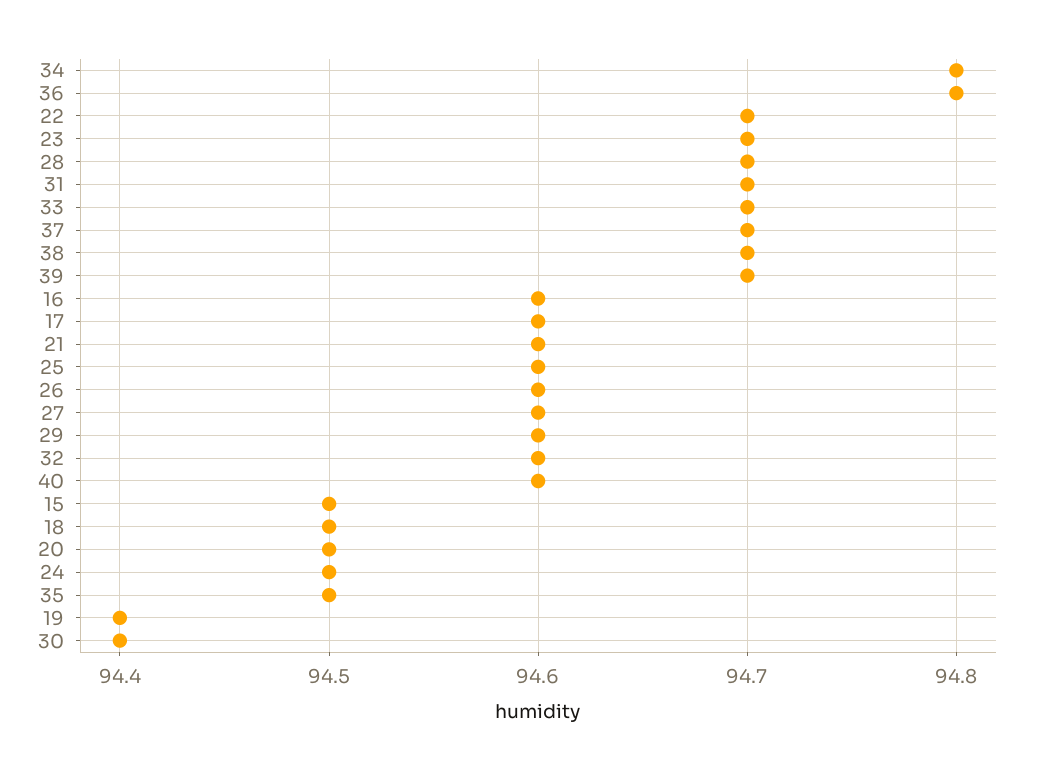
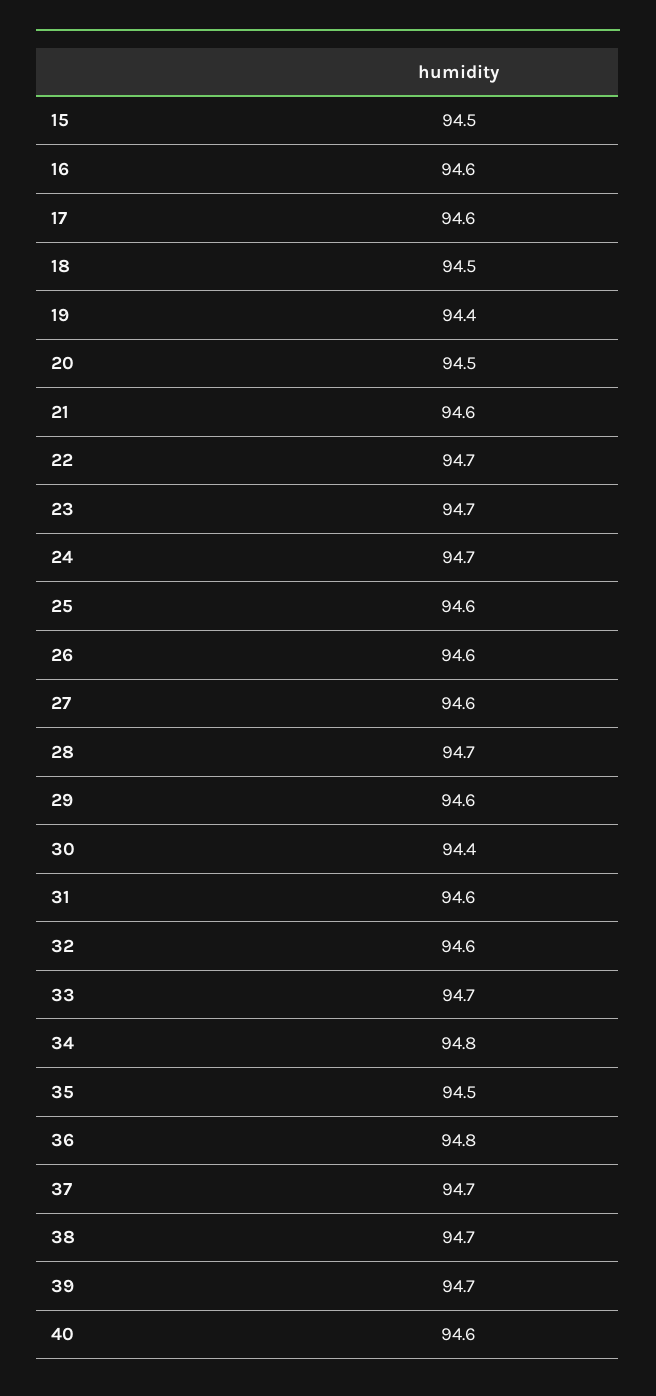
  {
    "34": 94.8,
    "36": 94.8,
    "22": 94.7,
    "23": 94.7,
    "28": 94.7,
-   "31": 94.7,
+   "31": 94.6,
    "33": 94.7,
    "37": 94.7,
    "38": 94.7,
    "39": 94.7,
    "16": 94.6,
    "17": 94.6,
    "21": 94.6,
    "25": 94.6,
    "26": 94.6,
    "27": 94.6,
    "29": 94.6,
    "32": 94.6,
    "40": 94.6,
    "15": 94.5,
    "18": 94.5,
    "20": 94.5,
-   "24": 94.5,
+   "24": 94.7,
    "35": 94.5,
    "19": 94.4,
    "30": 94.4
  }

